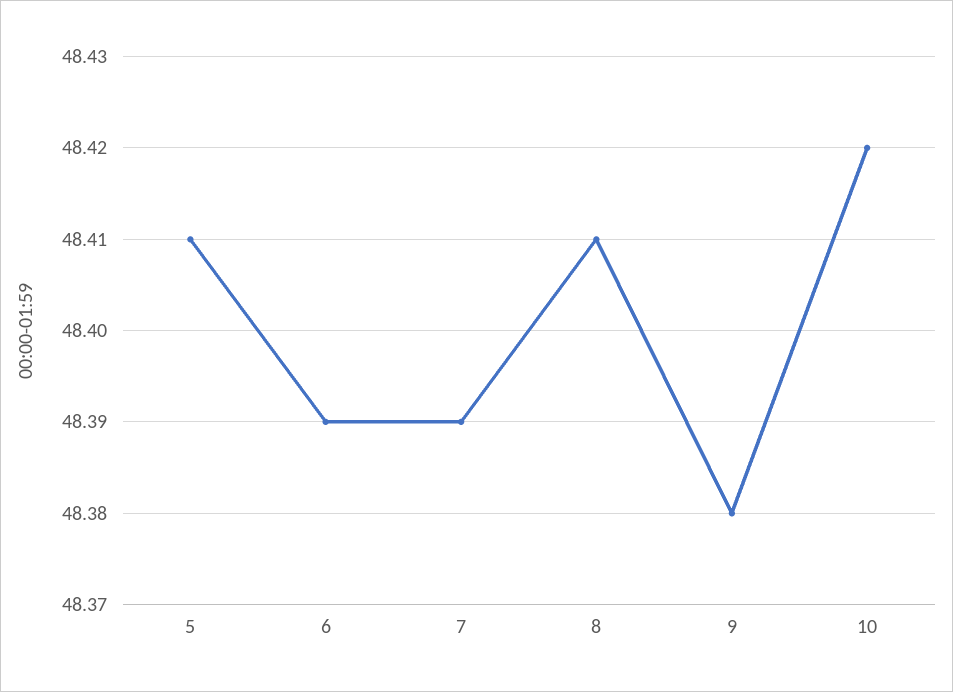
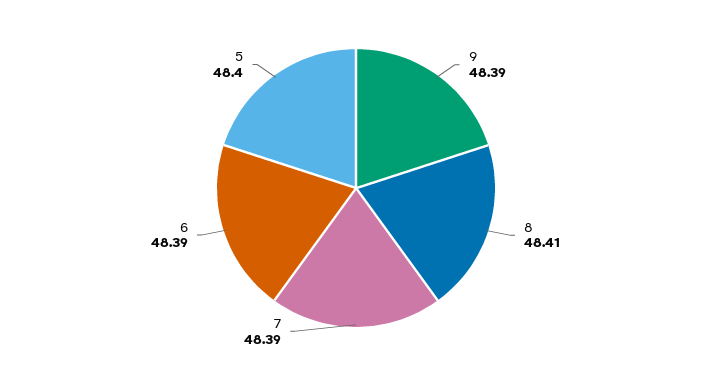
  {
-   "5": 48.41,
+   "5": 48.4,
    "6": 48.39,
    "7": 48.39,
    "8": 48.41,
-   "9": 48.38,
+   "9": 48.39
-   "10": 48.42
  }

